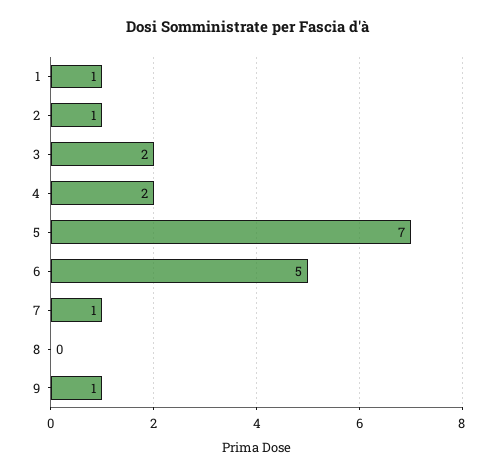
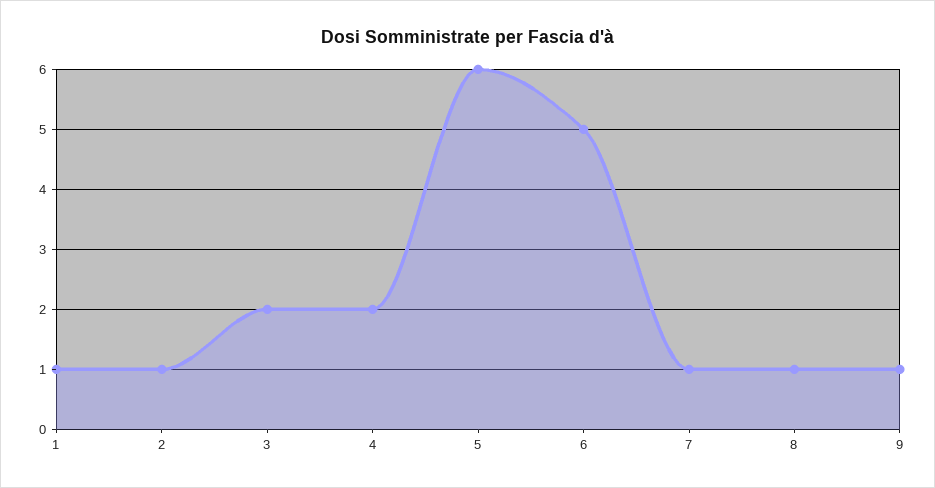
  {
    "1": 1,
    "2": 1,
    "3": 2,
    "4": 2,
-   "5": 7,
+   "5": 6,
    "6": 5,
    "7": 1,
-   "8": 0,
+   "8": 1,
    "9": 1
  }

